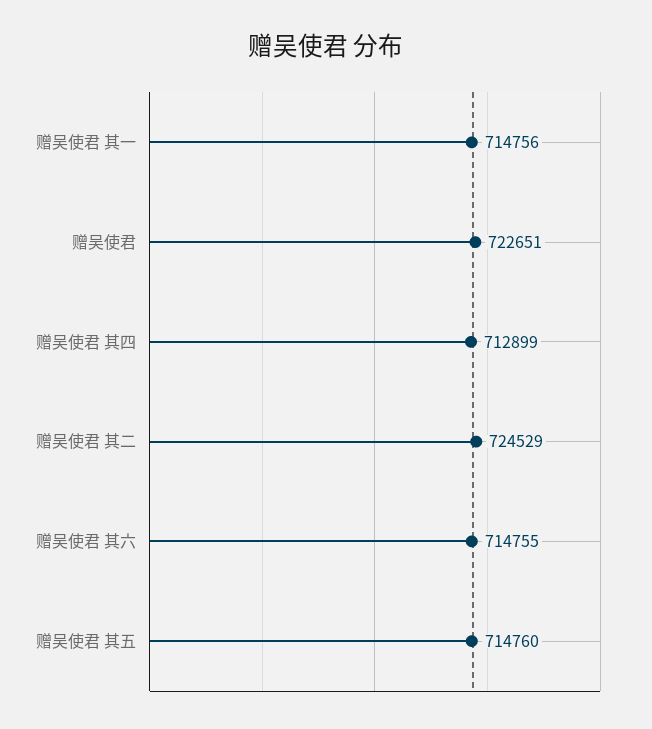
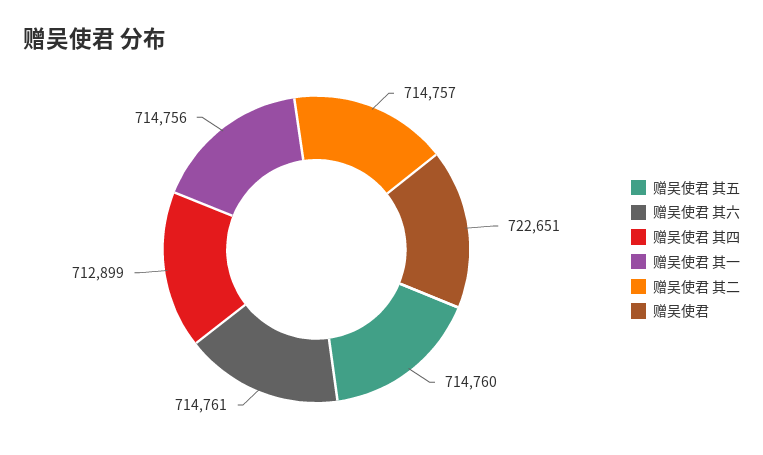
  {
    "赠吴使君 其一": 714756,
    "赠吴使君": 722651,
    "赠吴使君 其四": 712899,
-   "赠吴使君 其二": 724529,
+   "赠吴使君 其二": 714757,
-   "赠吴使君 其六": 714755,
+   "赠吴使君 其六": 714761,
    "赠吴使君 其五": 714760
  }

